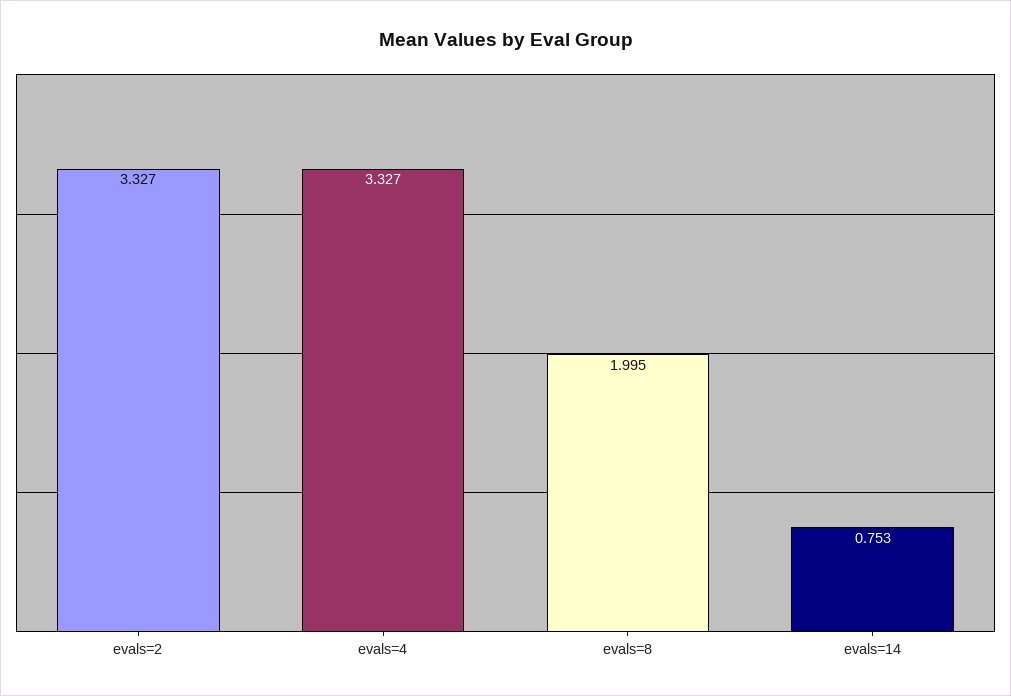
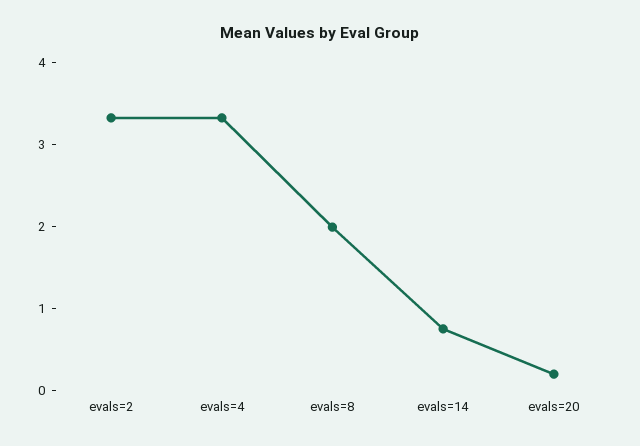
  {
    "evals=2": 3.327,
    "evals=4": 3.327,
    "evals=8": 1.995,
-   "evals=14": 0.753
+   "evals=14": 0.753,
+   "evals=20": 0.2
  }

